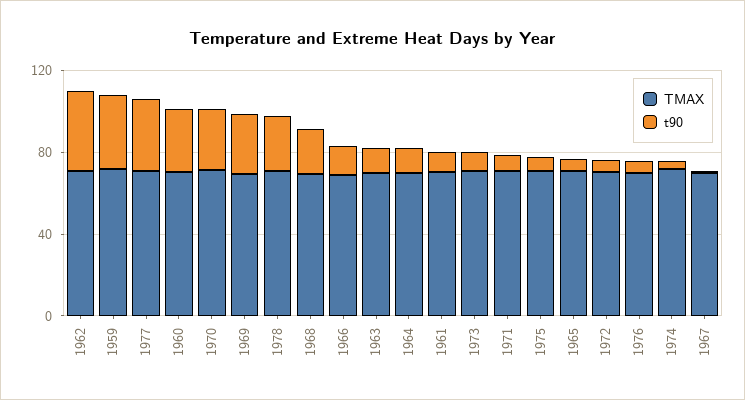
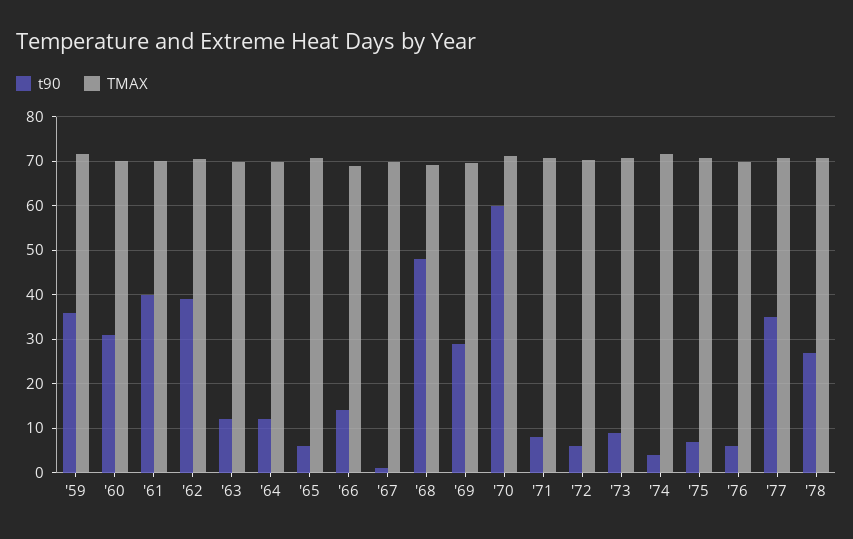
  {
    "TMAX": {
      "1962": 70,
      "1959": 72,
      "1977": 70,
      "1960": 70,
      "1970": 72,
      "1969": 70,
      "1978": 70,
      "1968": 70,
      "1966": 68,
      "1963": 70,
      "1964": 70,
      "1961": 70,
      "1973": 70,
      "1971": 70,
      "1975": 70,
      "1965": 70,
      "1972": 70,
      "1976": 70,
      "1974": 72,
      "1967": 70
    },
    "t90": {
      "1962": 40,
      "1959": 36,
      "1977": 36,
      "1960": 32,
-     "1970": 30,
+     "1970": 60,
      "1969": 30,
      "1978": 28,
-     "1968": 20,
+     "1968": 48,
      "1966": 14,
      "1963": 12,
      "1964": 12,
-     "1961": 10,
+     "1961": 40,
      "1973": 10,
      "1971": 8,
      "1975": 8,
      "1965": 6,
      "1972": 6,
      "1976": 6,
      "1974": 4,
      "1967": 2
    }
  }

